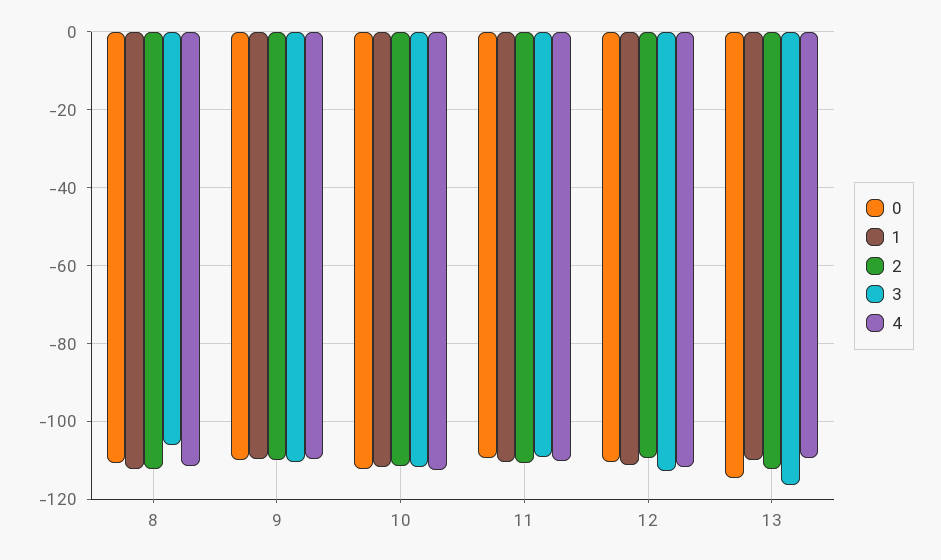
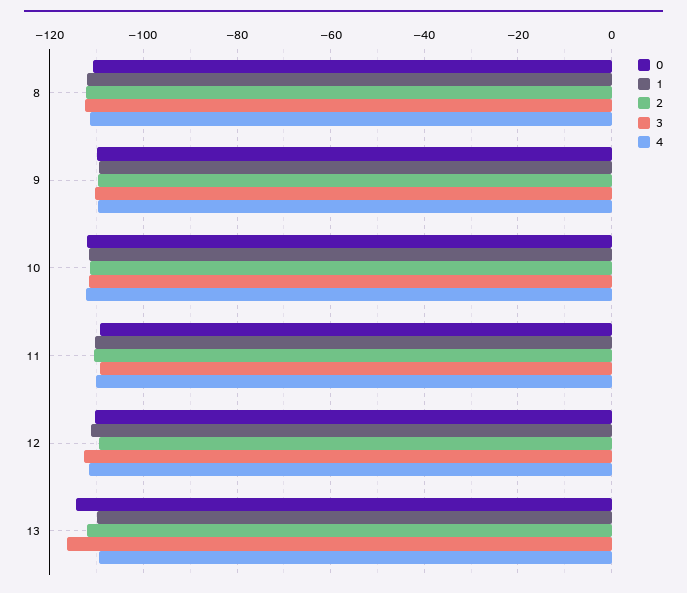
  {
    "0": {
      "8": -110,
      "9": -110,
      "10": -112,
      "11": -110,
      "12": -110,
      "13": -114
    },
    "1": {
      "8": -112,
      "9": -110,
      "10": -112,
      "11": -110,
      "12": -112,
      "13": -110
    },
    "2": {
      "8": -112,
      "9": -110,
      "10": -112,
      "11": -110,
      "12": -110,
      "13": -112
    },
    "3": {
-     "8": -106,
+     "8": -112,
      "9": -110,
      "10": -112,
      "11": -110,
      "12": -112,
      "13": -116
    },
    "4": {
      "8": -112,
      "9": -110,
      "10": -112,
      "11": -110,
      "12": -112,
      "13": -110
    }
  }

